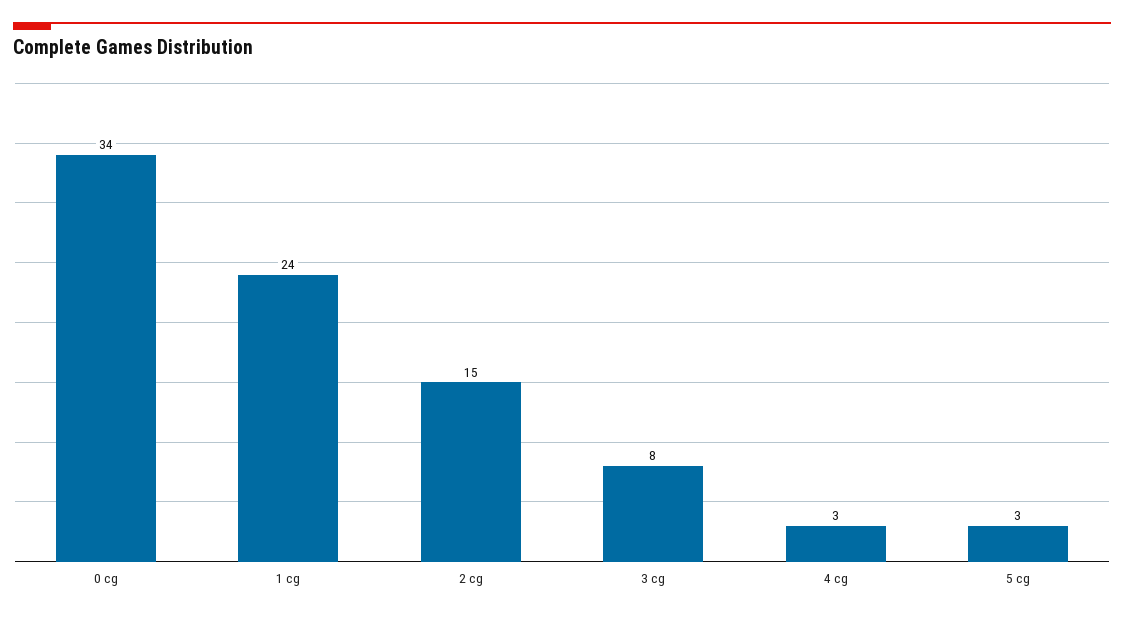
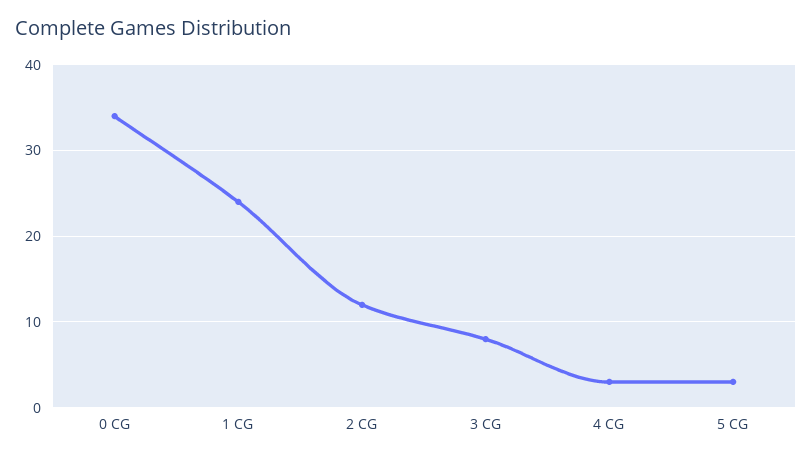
  {
    "0 cg": 34,
    "1 cg": 24,
-   "2 cg": 15,
+   "2 cg": 12,
    "3 cg": 8,
    "4 cg": 3,
    "5 cg": 3
  }

